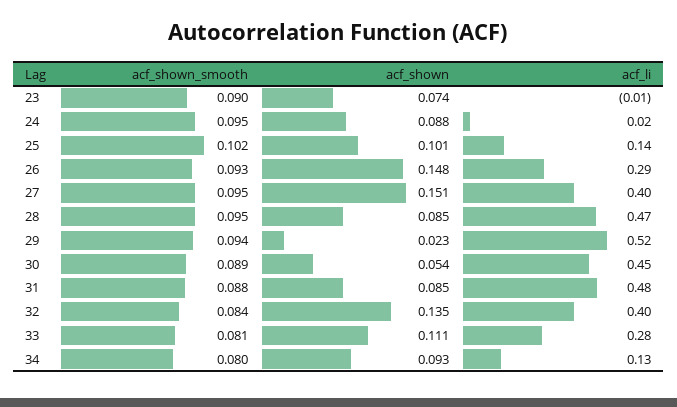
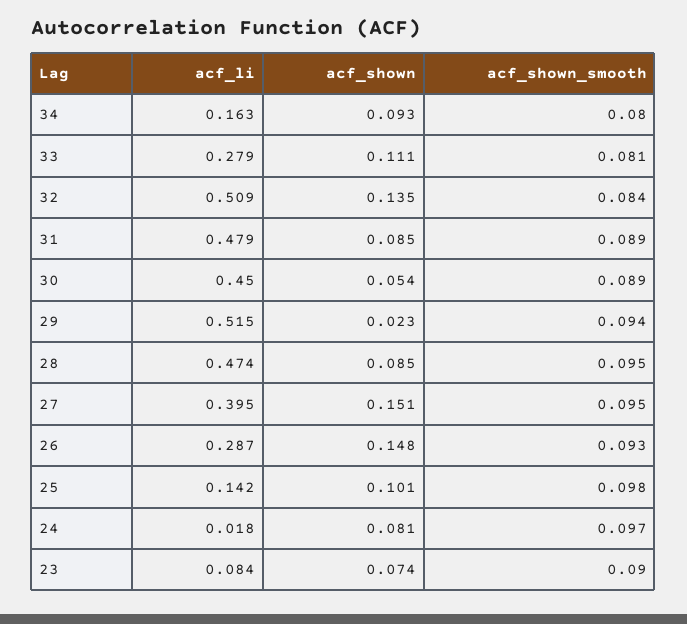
  {
    "acf_shown_smooth": {
      "23": 0.09,
-     "24": 0.095,
+     "24": 0.097,
-     "25": 0.102,
+     "25": 0.098,
      "26": 0.093,
      "27": 0.095,
      "28": 0.095,
      "29": 0.094,
      "30": 0.089,
-     "31": 0.088,
+     "31": 0.089,
      "32": 0.084,
      "33": 0.081,
      "34": 0.08
    },
    "acf_shown": {
      "23": 0.074,
-     "24": 0.088,
+     "24": 0.081,
      "25": 0.101,
      "26": 0.148,
      "27": 0.151,
      "28": 0.085,
      "29": 0.023,
      "30": 0.054,
      "31": 0.085,
      "32": 0.135,
      "33": 0.111,
      "34": 0.093
    },
    "acf_li": {
-     "23": -0.01,
+     "23": 0.084,
      "24": 0.018,
      "25": 0.142,
      "26": 0.287,
      "27": 0.395,
      "28": 0.474,
      "29": 0.515,
      "30": 0.45,
      "31": 0.479,
-     "32": 0.4,
+     "32": 0.509,
      "33": 0.279,
-     "34": 0.13
+     "34": 0.163
    }
  }

